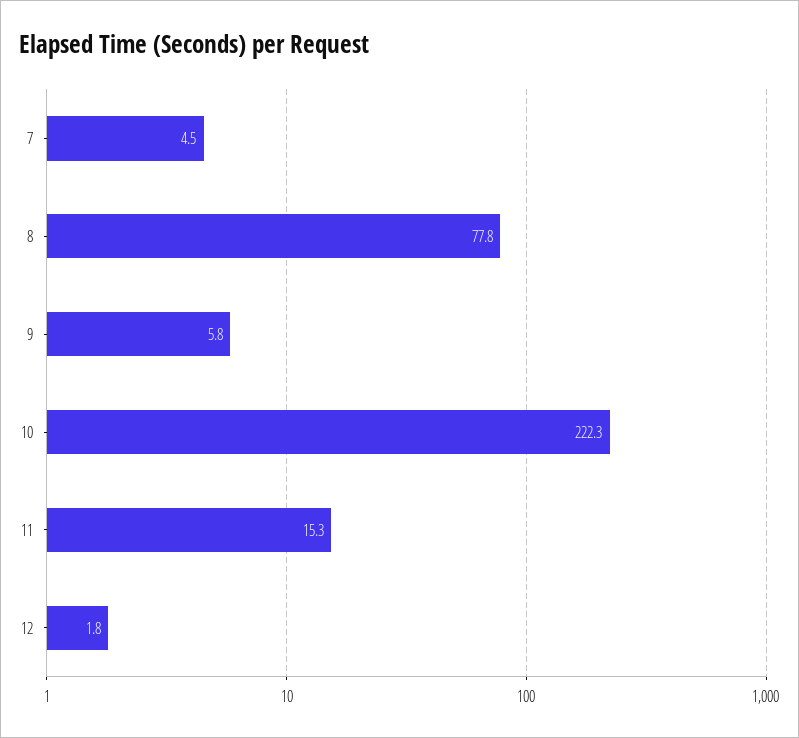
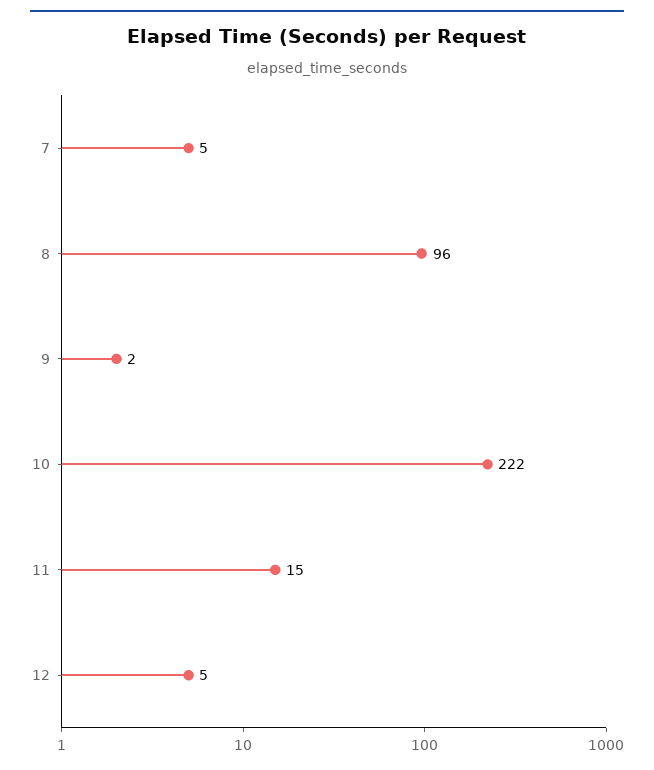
  {
    "7": 4.5,
-   "8": 77.8,
+   "8": 96,
-   "9": 5.8,
+   "9": 2,
    "10": 222.3,
    "11": 15.3,
-   "12": 1.8
+   "12": 5
  }

